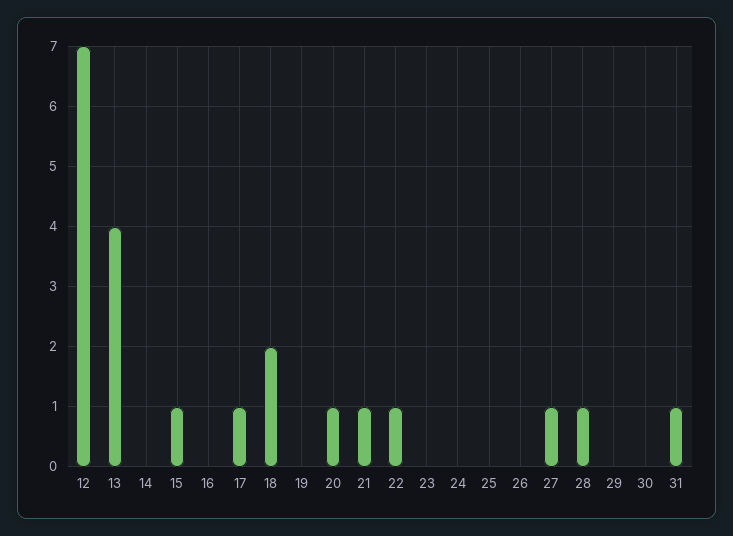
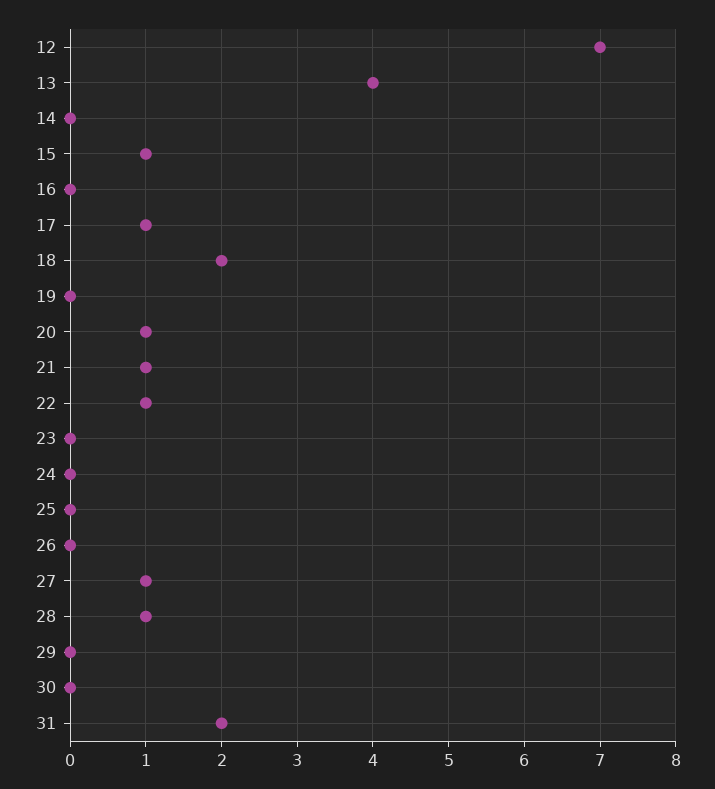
  {
    "12": 7,
    "13": 4,
    "14": 0,
    "15": 1,
    "16": 0,
    "17": 1,
    "18": 2,
    "19": 0,
    "20": 1,
    "21": 1,
    "22": 1,
    "23": 0,
    "24": 0,
    "25": 0,
    "26": 0,
    "27": 1,
    "28": 1,
    "29": 0,
    "30": 0,
-   "31": 1
+   "31": 2
  }

